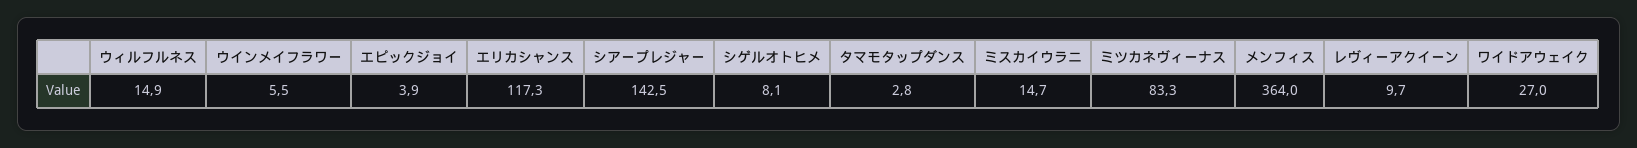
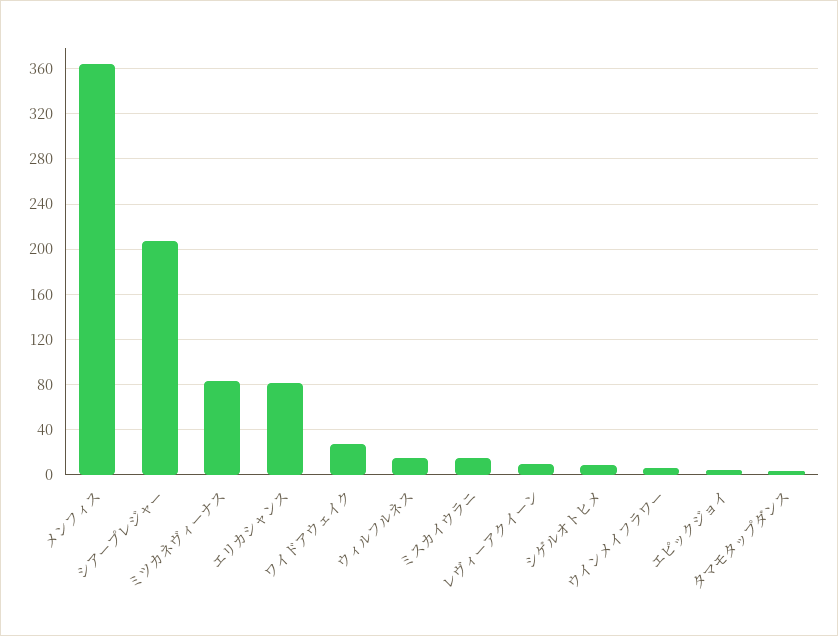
  {
    "ウィルフルネス": 14.9,
    "ウインメイフラワー": 5.5,
    "エピックジョイ": 3.9,
-   "エリカシャンス": 117.3,
+   "エリカシャンス": 80,
-   "シアープレジャー": 142.5,
+   "シアープレジャー": 210,
    "シゲルオトヒメ": 8.1,
    "タマモタップダンス": 2.8,
    "ミスカイウラニ": 14.7,
    "ミツカネヴィーナス": 83.3,
    "メンフィス": 364,
    "レヴィーアクイーン": 9.7,
    "ワイドアウェイク": 27
  }

